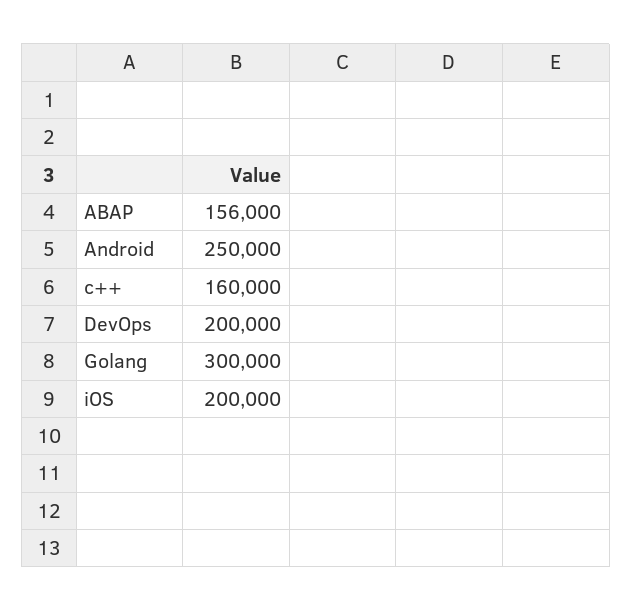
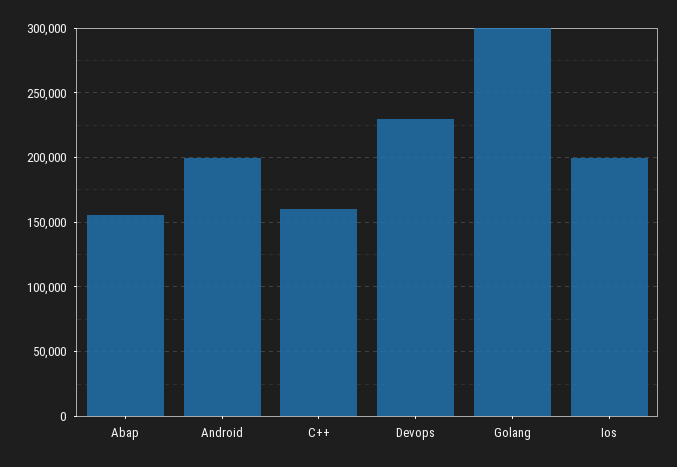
  {
    "ABAP": 156000,
-   "Android": 250000,
+   "Android": 200000,
    "c++": 160000,
-   "DevOps": 200000,
+   "DevOps": 230000,
    "Golang": 300000,
    "iOS": 200000
  }

